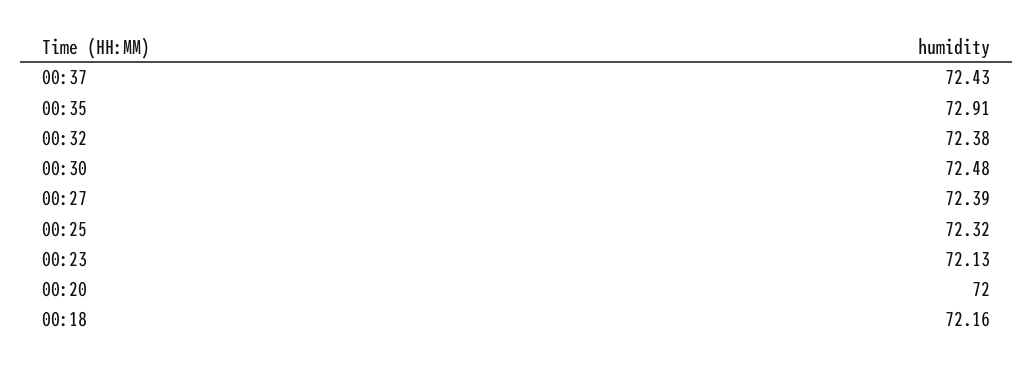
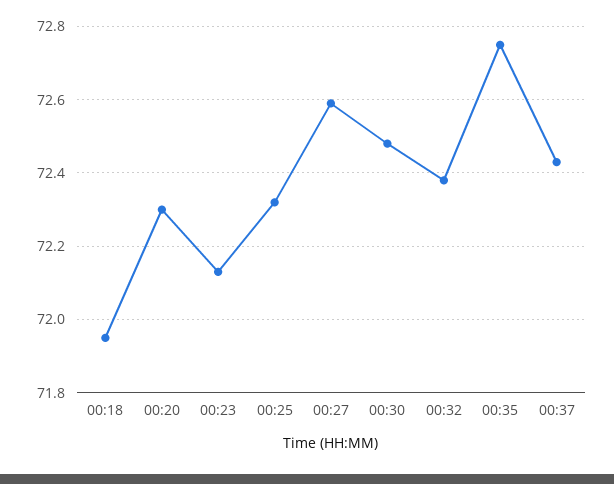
  {
    "00:37": 72.43,
-   "00:35": 72.91,
+   "00:35": 72.75,
    "00:32": 72.38,
    "00:30": 72.48,
-   "00:27": 72.39,
+   "00:27": 72.6,
    "00:25": 72.32,
    "00:23": 72.13,
-   "00:20": 72,
+   "00:20": 72.3,
-   "00:18": 72.16
+   "00:18": 71.95
  }

